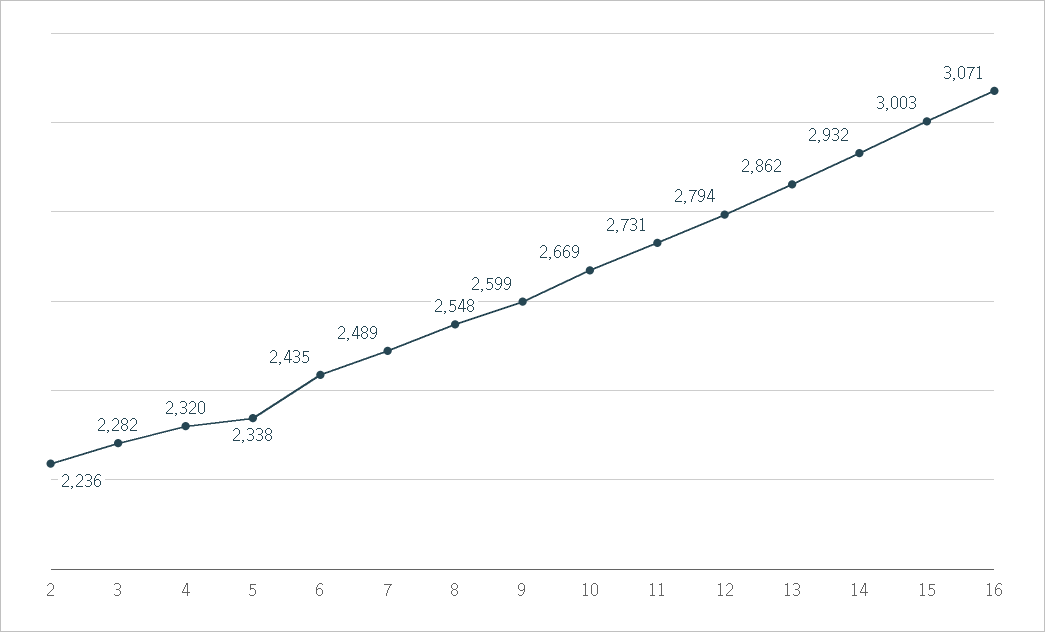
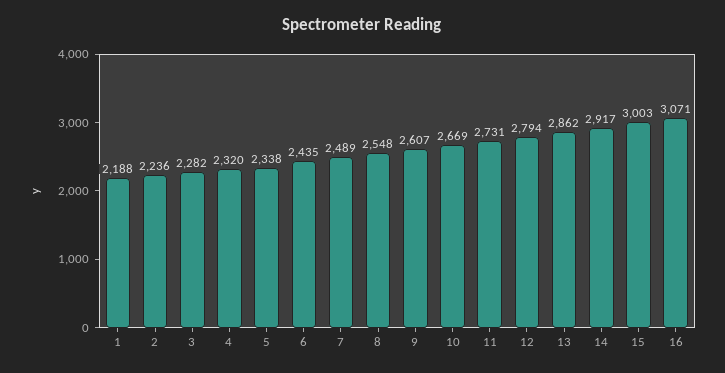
  {
    "2": 2236,
    "3": 2282,
    "4": 2320,
    "5": 2338,
    "6": 2435,
    "7": 2489,
    "8": 2548,
-   "9": 2599,
+   "9": 2607,
    "10": 2669,
    "11": 2731,
    "12": 2794,
    "13": 2862,
-   "14": 2932,
+   "14": 2917,
    "15": 3003,
-   "16": 3071
+   "16": 3071,
+   "1": 2188
  }

